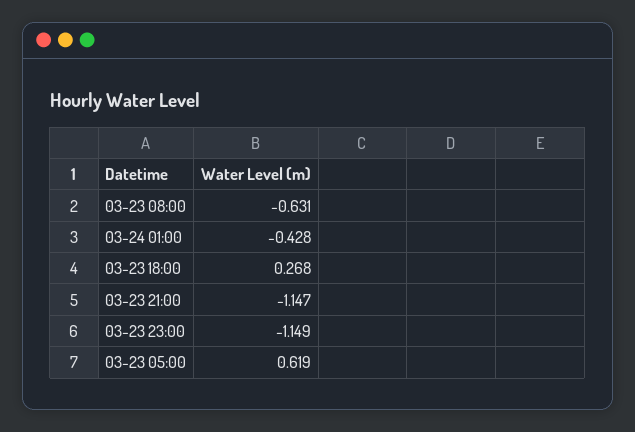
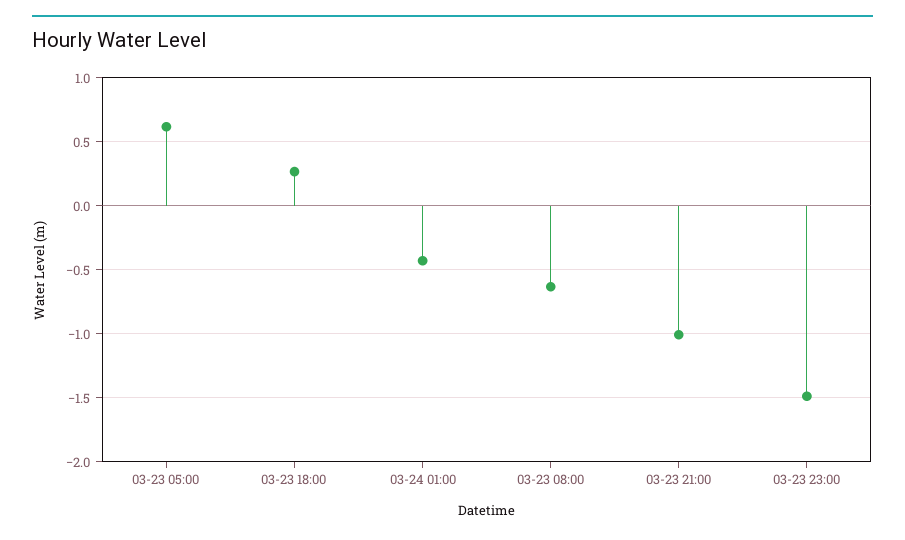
  {
    "03-23 08:00": -0.631,
    "03-24 01:00": -0.428,
    "03-23 18:00": 0.268,
-   "03-23 21:00": -1.147,
+   "03-23 21:00": -1,
-   "03-23 23:00": -1.149,
+   "03-23 23:00": -1.5,
    "03-23 05:00": 0.619
  }

